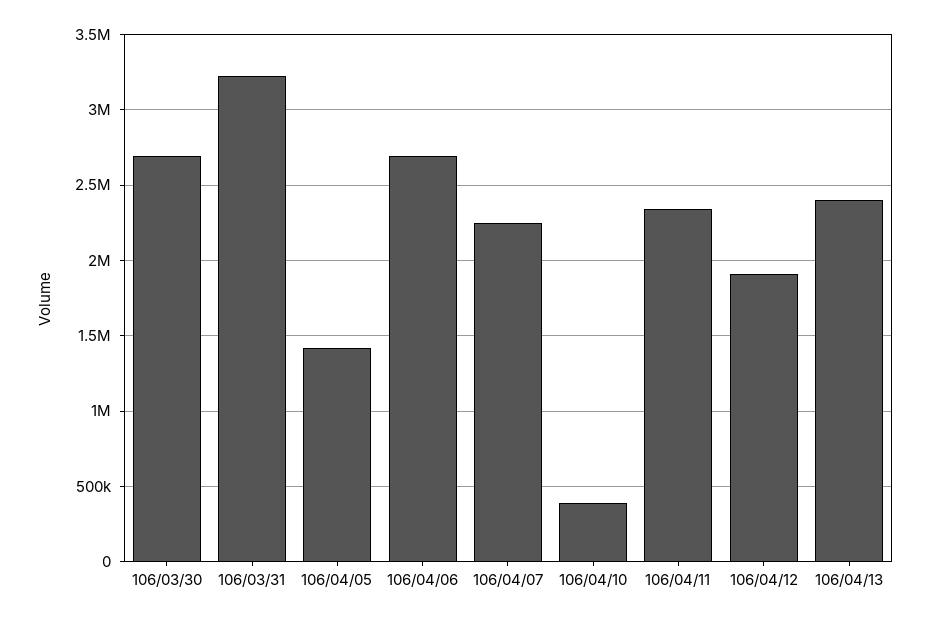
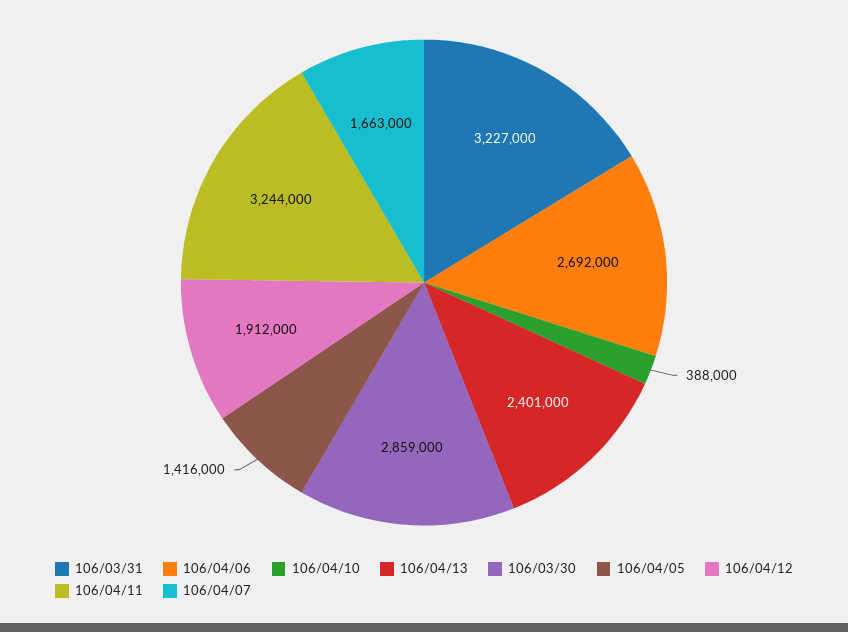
  {
-   "106/03/30": 2700000,
+   "106/03/30": 2859000,
    "106/03/31": 3227000,
    "106/04/05": 1416000,
    "106/04/06": 2692000,
-   "106/04/07": 2250000,
+   "106/04/07": 1663000,
    "106/04/10": 388000,
-   "106/04/11": 2350000,
+   "106/04/11": 3244000,
    "106/04/12": 1912000,
    "106/04/13": 2401000
  }

